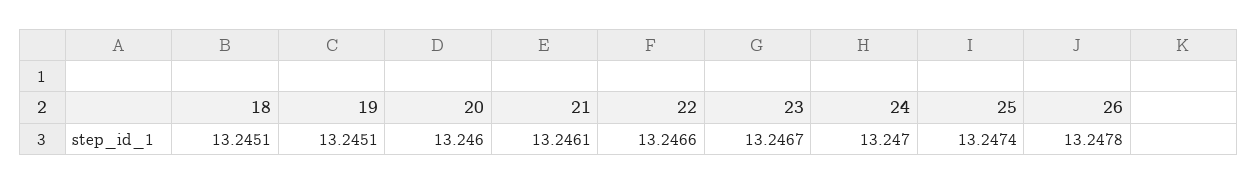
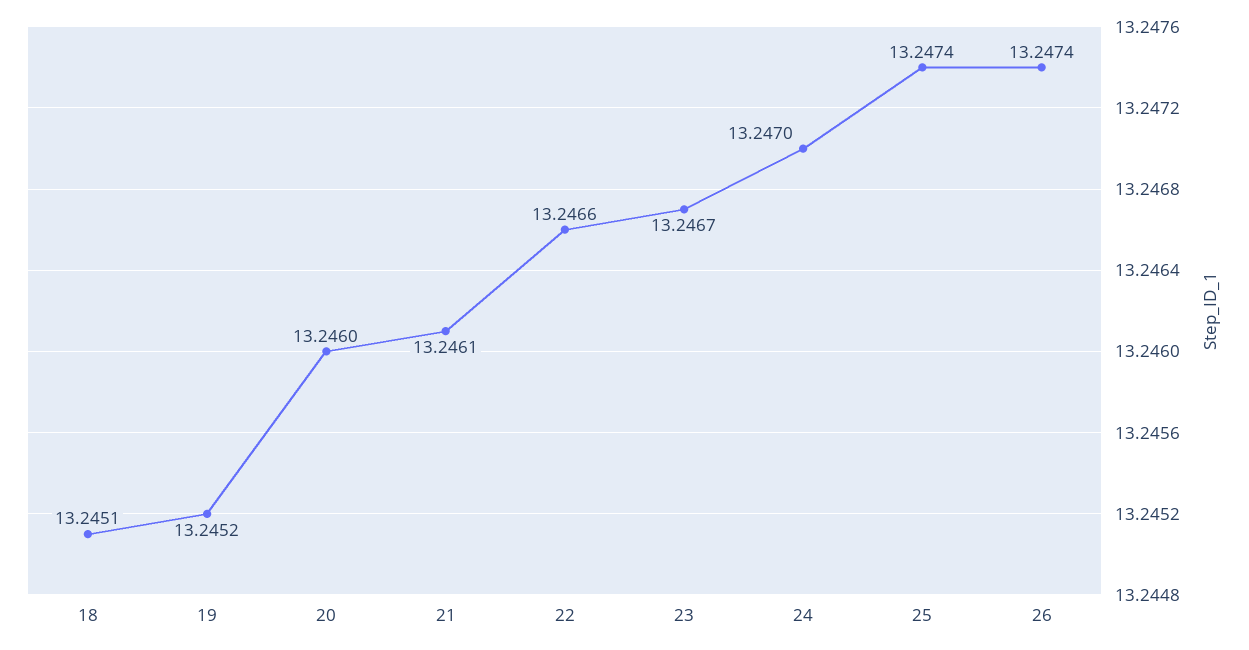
  {
    "18": 13.2451,
-   "19": 13.2451,
+   "19": 13.2452,
    "20": 13.246,
    "21": 13.2461,
    "22": 13.2466,
    "23": 13.2467,
    "24": 13.247,
    "25": 13.2474,
-   "26": 13.2478
+   "26": 13.2474
  }

